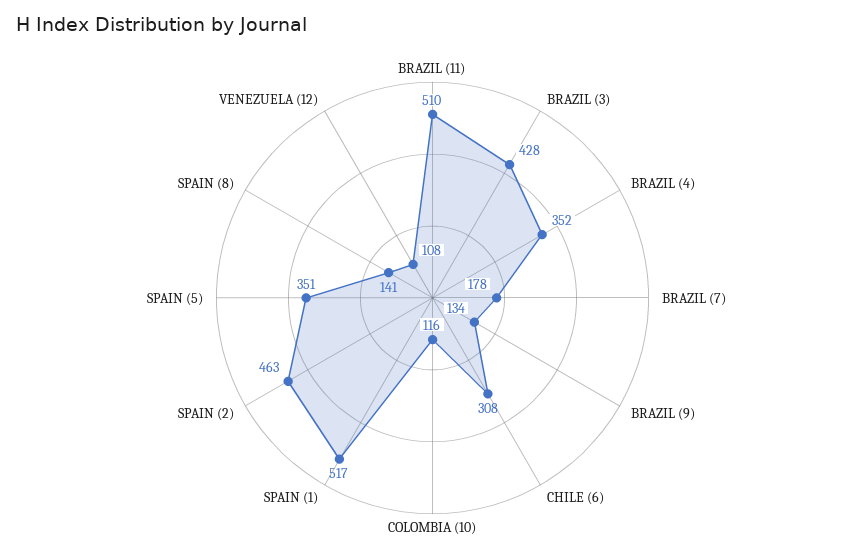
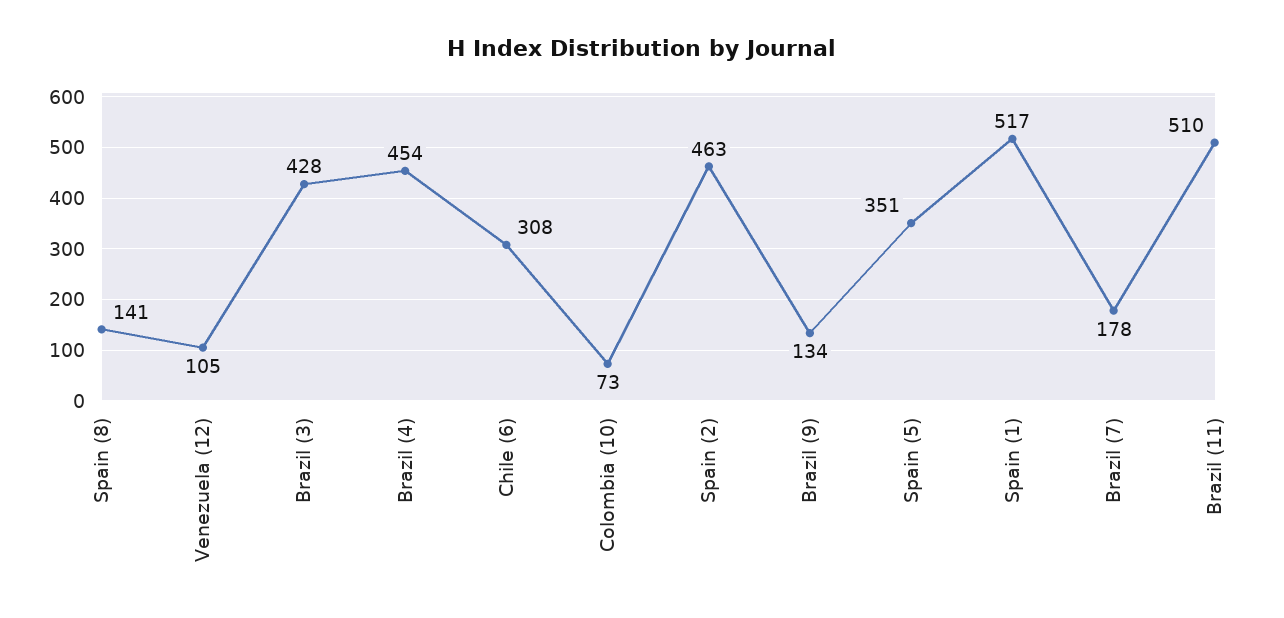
  {
    "BRAZIL (11)": 510,
    "BRAZIL (3)": 428,
-   "BRAZIL (4)": 352,
+   "BRAZIL (4)": 454,
    "BRAZIL (7)": 178,
    "BRAZIL (9)": 134,
    "CHILE (6)": 308,
-   "COLOMBIA (10)": 116,
+   "COLOMBIA (10)": 73,
    "SPAIN (1)": 517,
    "SPAIN (2)": 463,
    "SPAIN (5)": 351,
    "SPAIN (8)": 141,
-   "VENEZUELA (12)": 108
+   "VENEZUELA (12)": 105
  }

